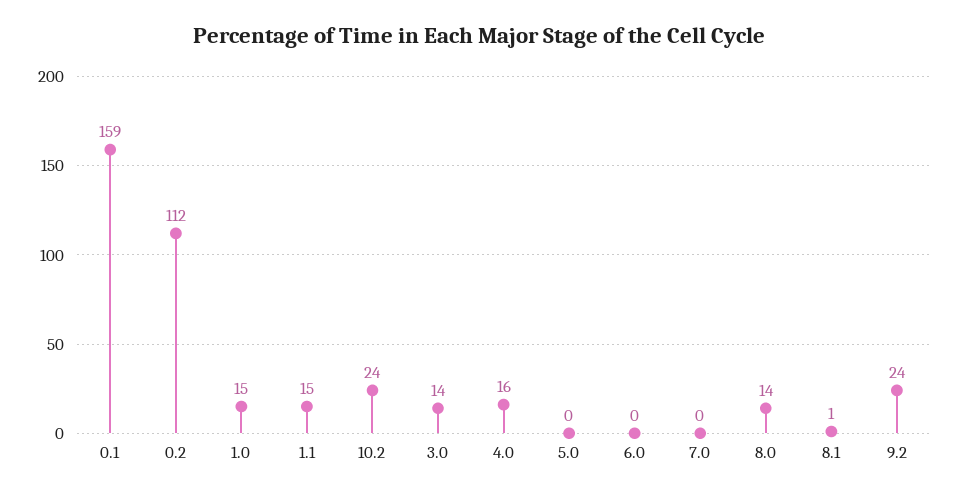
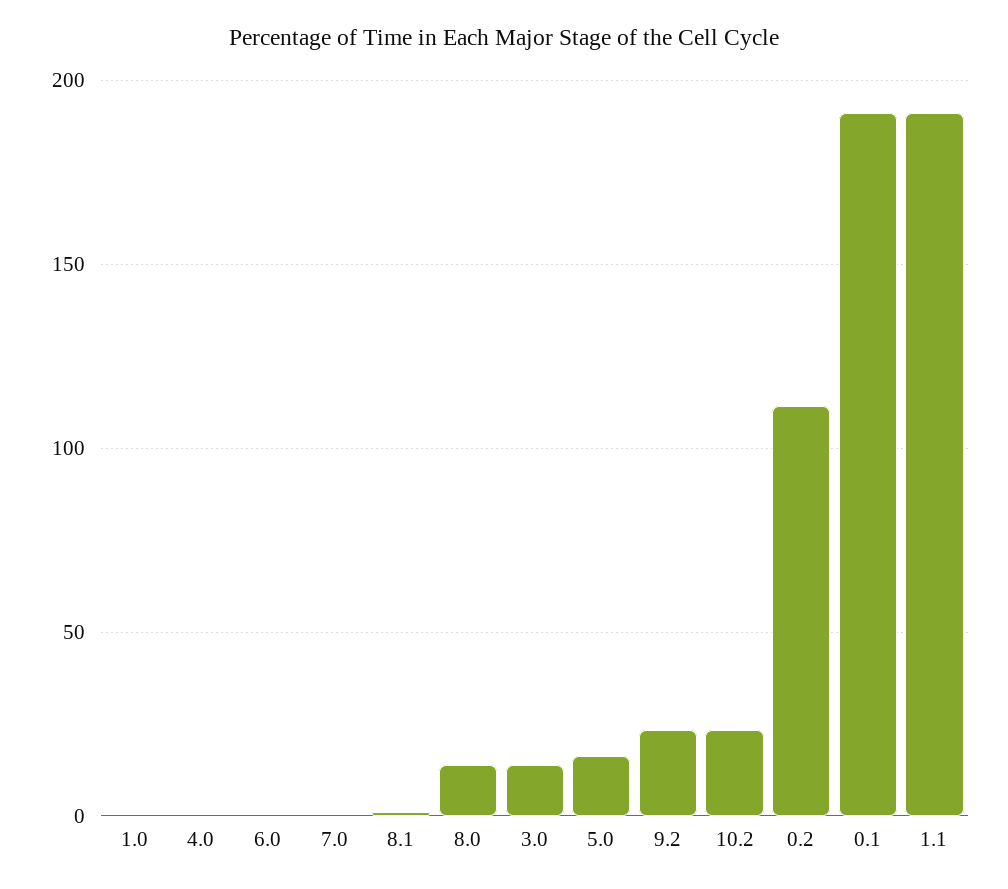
  {
-   "0.1": 159,
+   "0.1": 190,
    "0.2": 112,
-   "1.0": 15,
+   "1.0": 0,
-   "1.1": 15,
+   "1.1": 190,
    "10.2": 24,
    "3.0": 14,
-   "4.0": 16,
+   "4.0": 0,
-   "5.0": 0,
+   "5.0": 15,
    "6.0": 0,
    "7.0": 0,
    "8.0": 14,
    "8.1": 1,
    "9.2": 24
  }

